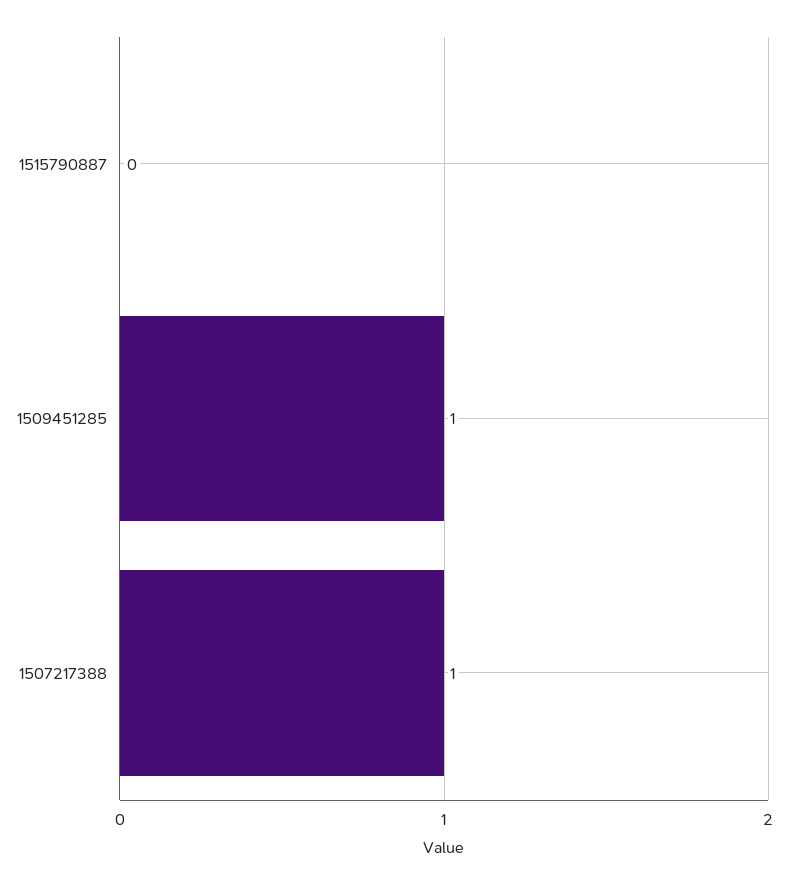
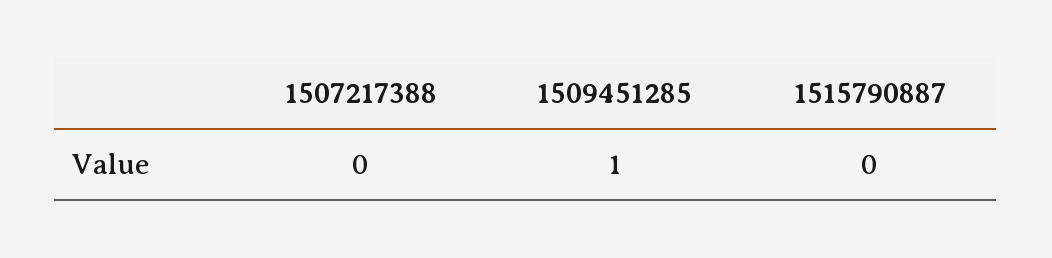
  {
    "1515790887": 0,
    "1509451285": 1,
-   "1507217388": 1
+   "1507217388": 0
  }

